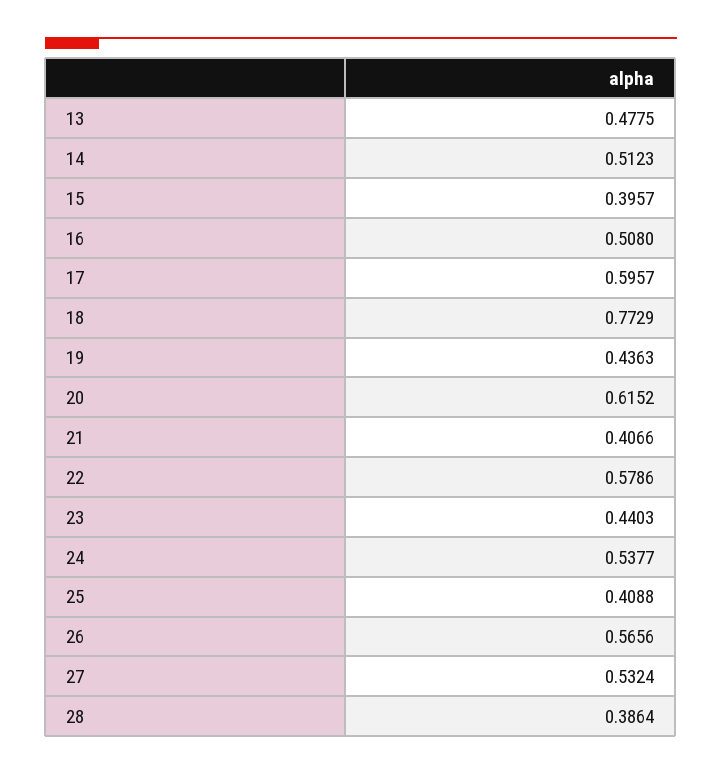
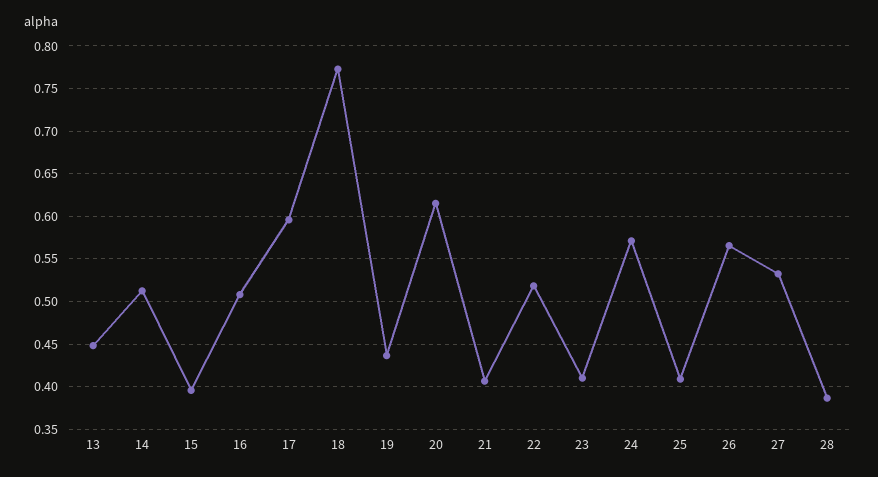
  {
-   "13": 0.4775,
+   "13": 0.45,
    "14": 0.5123,
    "15": 0.3957,
    "16": 0.508,
    "17": 0.5957,
    "18": 0.7729,
    "19": 0.4363,
    "20": 0.6152,
    "21": 0.4066,
-   "22": 0.5786,
+   "22": 0.52,
-   "23": 0.4403,
+   "23": 0.41,
-   "24": 0.5377,
+   "24": 0.57,
    "25": 0.4088,
    "26": 0.5656,
    "27": 0.5324,
    "28": 0.3864
  }

